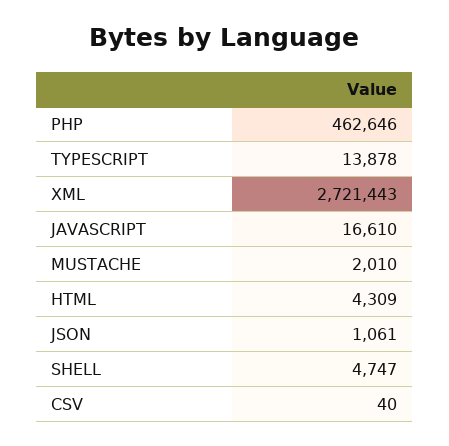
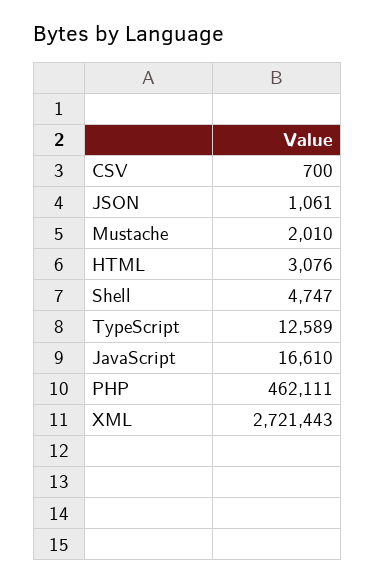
  {
-   "PHP": 462646,
+   "PHP": 462111,
-   "TYPESCRIPT": 13878,
+   "TYPESCRIPT": 12589,
    "XML": 2721443,
    "JAVASCRIPT": 16610,
    "MUSTACHE": 2010,
-   "HTML": 4309,
+   "HTML": 3076,
    "JSON": 1061,
    "SHELL": 4747,
-   "CSV": 40
+   "CSV": 700
  }

